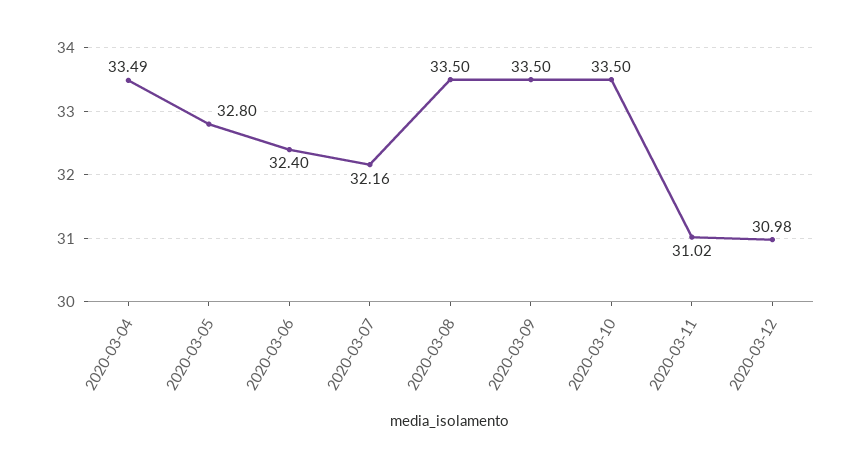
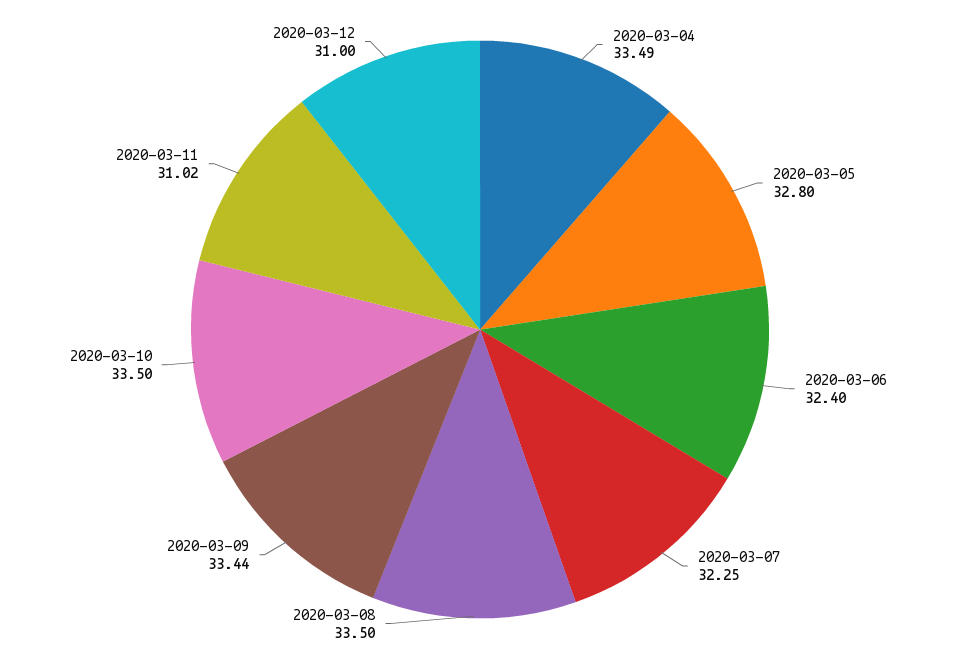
  {
    "2020-03-04": 33.49,
    "2020-03-05": 32.8,
    "2020-03-06": 32.4,
-   "2020-03-07": 32.16,
+   "2020-03-07": 32.25,
    "2020-03-08": 33.5,
-   "2020-03-09": 33.5,
+   "2020-03-09": 33.44,
    "2020-03-10": 33.5,
    "2020-03-11": 31.02,
-   "2020-03-12": 30.98
+   "2020-03-12": 31
  }

